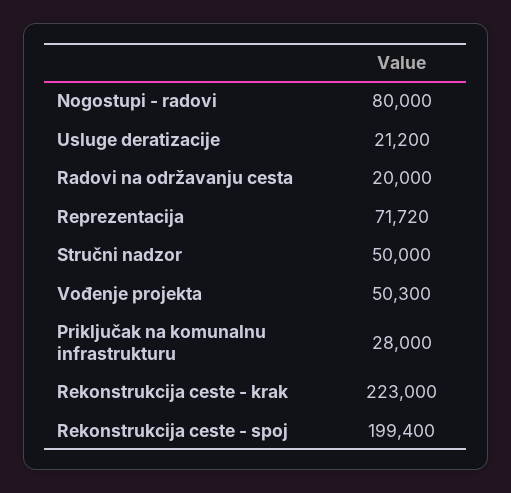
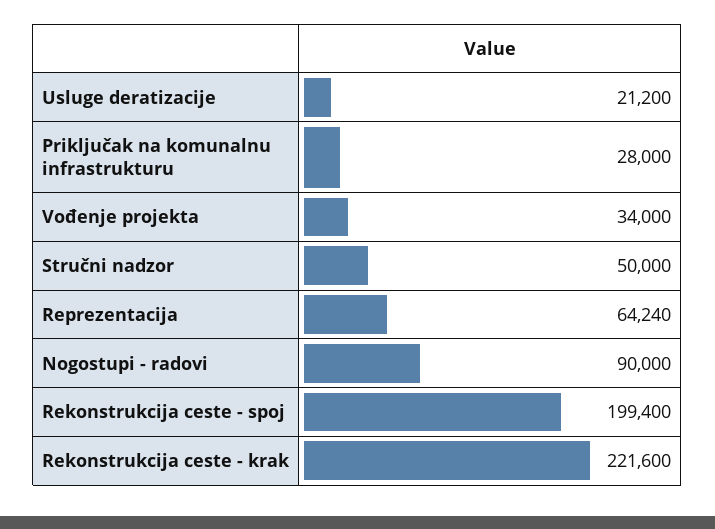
  {
-   "Nogostupi - radovi": 80000,
+   "Nogostupi - radovi": 90000,
    "Usluge deratizacije": 21200,
-   "Radovi na održavanju cesta": 20000,
-   "Reprezentacija": 71720,
+   "Reprezentacija": 64240,
    "Stručni nadzor": 50000,
-   "Vođenje projekta": 50300,
+   "Vođenje projekta": 34000,
    "Priključak na komunalnu infrastrukturu": 28000,
-   "Rekonstrukcija ceste - krak": 223000,
+   "Rekonstrukcija ceste - krak": 221600,
    "Rekonstrukcija ceste - spoj": 199400
  }

